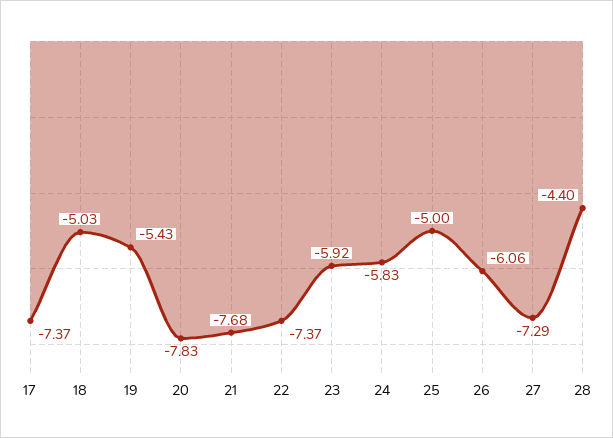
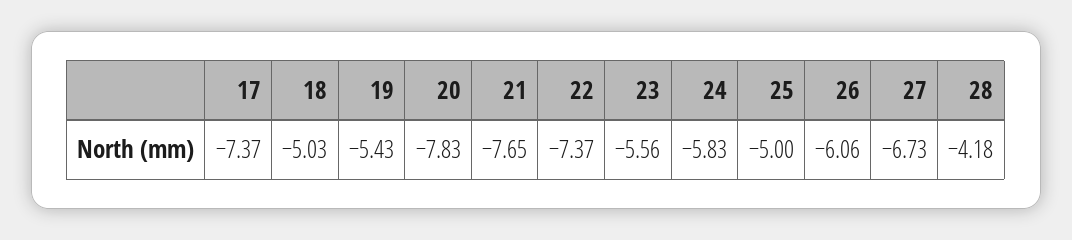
  {
    "17": -7.37,
    "18": -5.03,
    "19": -5.43,
    "20": -7.83,
-   "21": -7.68,
+   "21": -7.65,
    "22": -7.37,
-   "23": -5.92,
+   "23": -5.56,
    "24": -5.83,
    "25": -5,
    "26": -6.06,
-   "27": -7.29,
+   "27": -6.73,
-   "28": -4.4
+   "28": -4.18
  }

